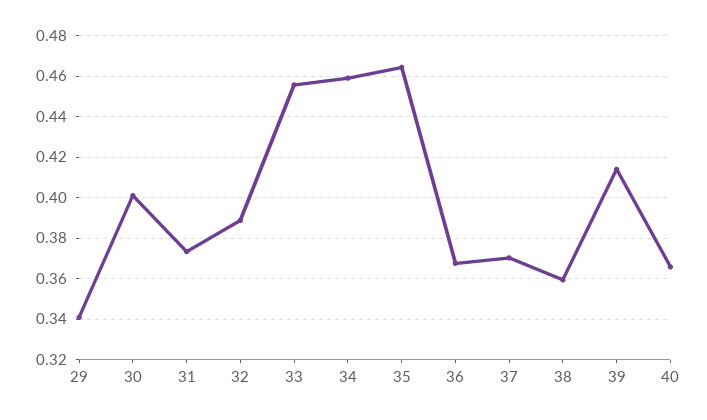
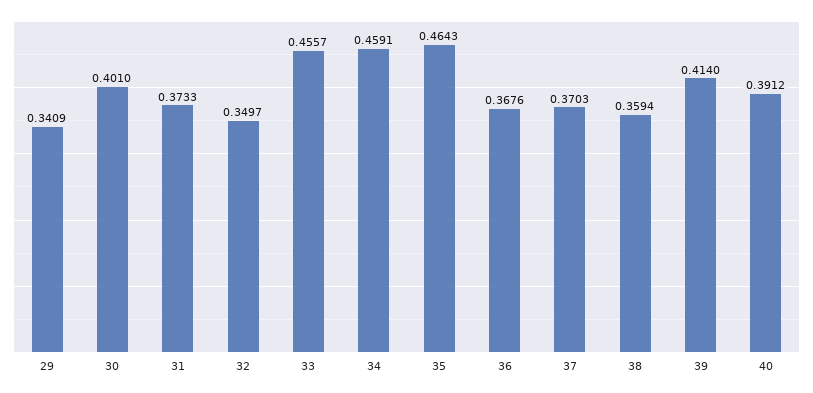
  {
    "29": 0.3409,
    "30": 0.401,
    "31": 0.3733,
-   "32": 0.39,
+   "32": 0.3497,
    "33": 0.4557,
    "34": 0.4591,
    "35": 0.4643,
    "36": 0.3676,
    "37": 0.3703,
    "38": 0.3594,
    "39": 0.414,
-   "40": 0.365
+   "40": 0.3912
  }

